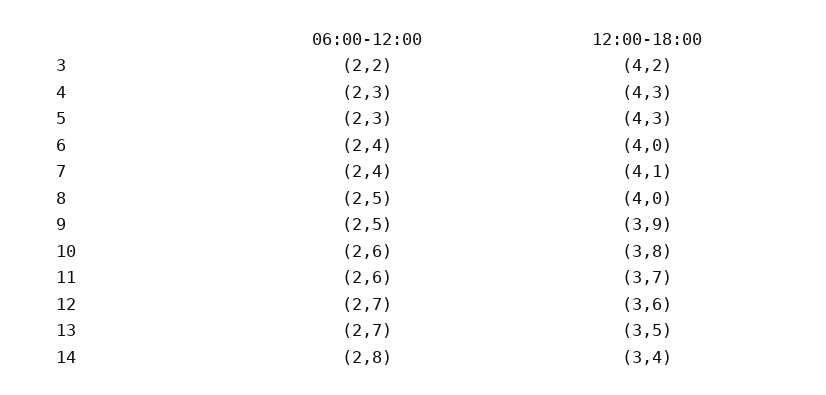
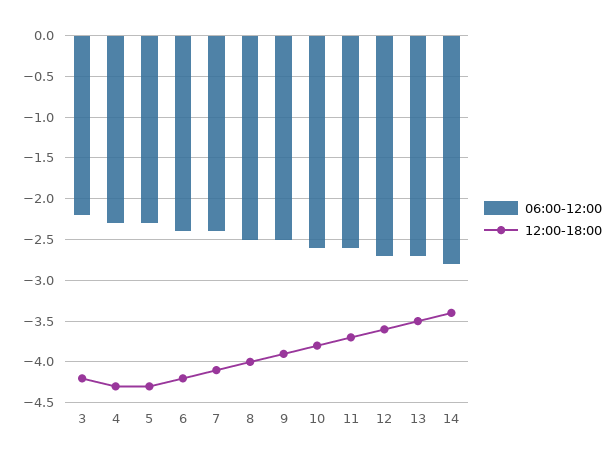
  {
    "06:00-12:00": {
      "3": -2.2,
      "4": -2.3,
      "5": -2.3,
      "6": -2.4,
      "7": -2.4,
      "8": -2.5,
      "9": -2.5,
      "10": -2.6,
      "11": -2.6,
      "12": -2.7,
      "13": -2.7,
      "14": -2.8
    },
    "12:00-18:00": {
      "3": -4.2,
      "4": -4.3,
      "5": -4.3,
-     "6": -4,
+     "6": -4.2,
      "7": -4.1,
      "8": -4,
      "9": -3.9,
      "10": -3.8,
      "11": -3.7,
      "12": -3.6,
      "13": -3.5,
      "14": -3.4
    }
  }

